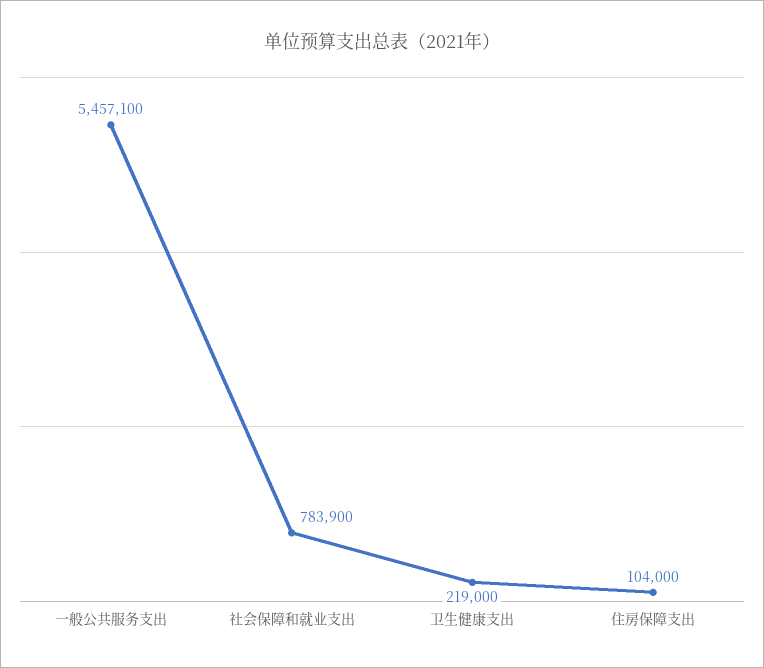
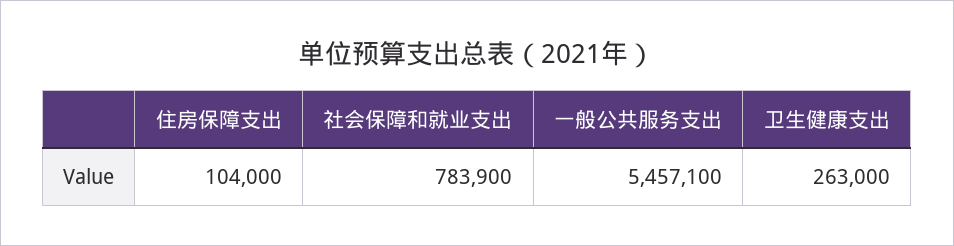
  {
    "一般公共服务支出": 5457100,
    "社会保障和就业支出": 783900,
-   "卫生健康支出": 219000,
+   "卫生健康支出": 263000,
    "住房保障支出": 104000
  }

